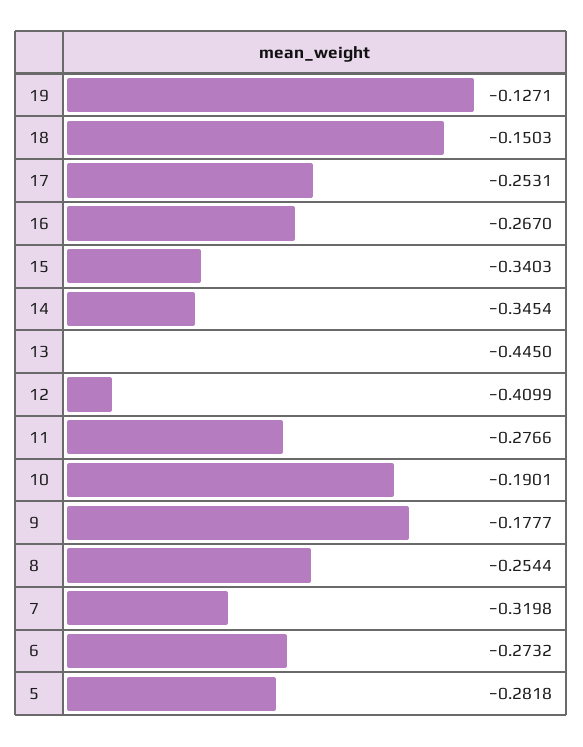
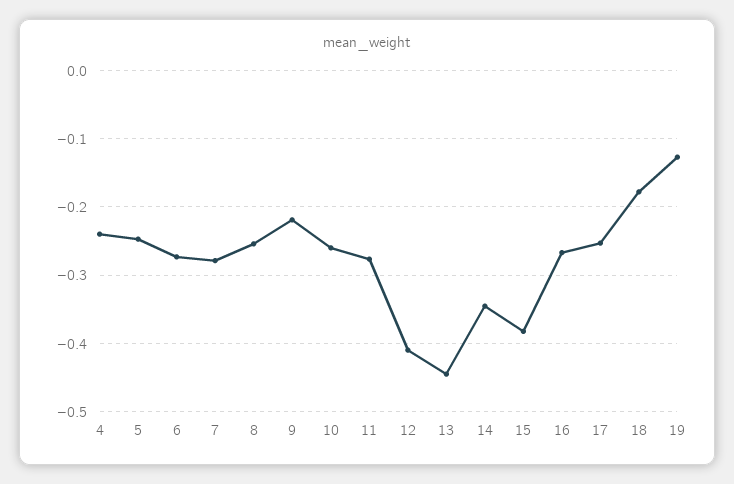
  {
    "19": -0.1271,
-   "18": -0.1503,
+   "18": -0.18,
    "17": -0.2531,
    "16": -0.267,
-   "15": -0.3403,
+   "15": -0.38,
    "14": -0.3454,
    "13": -0.445,
    "12": -0.4099,
    "11": -0.2766,
-   "10": -0.1901,
+   "10": -0.26,
-   "9": -0.1777,
+   "9": -0.22,
    "8": -0.2544,
-   "7": -0.3198,
+   "7": -0.28,
    "6": -0.2732,
-   "5": -0.2818
+   "5": -0.25,
+   "4": -0.24
  }

